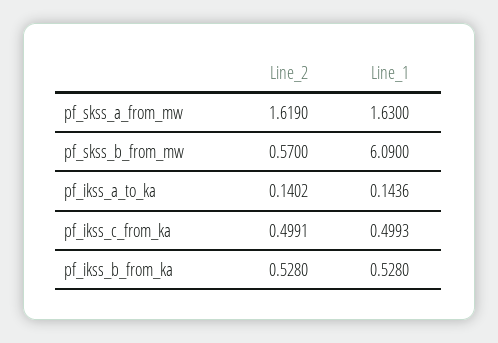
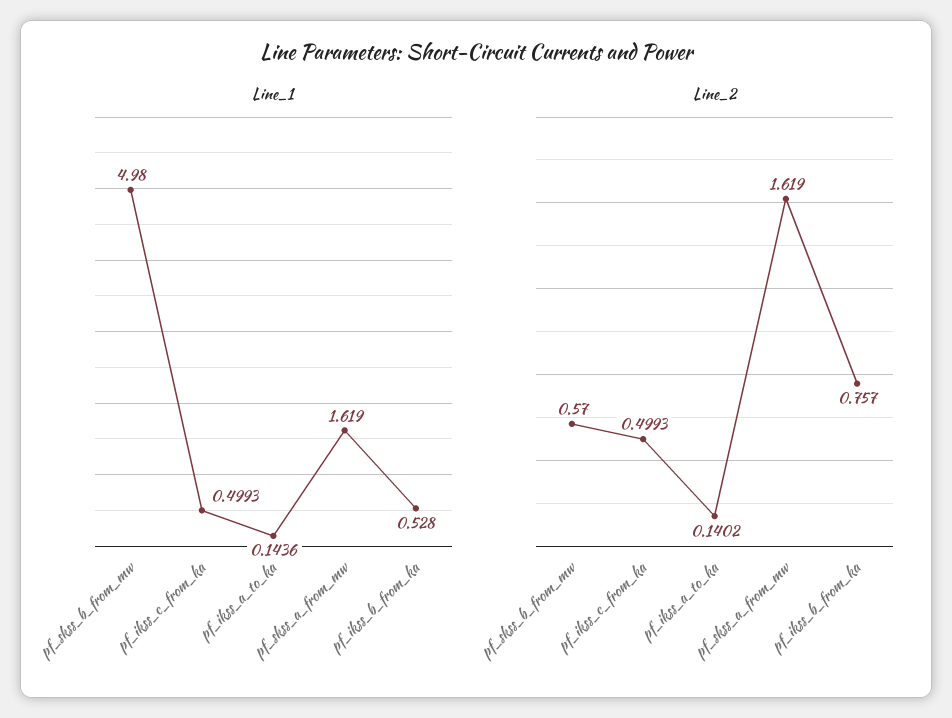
  {
    "Line_2": {
      "pf_skss_a_from_mw": 1.619,
      "pf_skss_b_from_mw": 0.57,
      "pf_ikss_a_to_ka": 0.1402,
-     "pf_ikss_c_from_ka": 0.4991,
+     "pf_ikss_c_from_ka": 0.4993,
-     "pf_ikss_b_from_ka": 0.528
+     "pf_ikss_b_from_ka": 0.757
    },
    "Line_1": {
-     "pf_skss_a_from_mw": 1.63,
+     "pf_skss_a_from_mw": 1.619,
-     "pf_skss_b_from_mw": 6.09,
+     "pf_skss_b_from_mw": 4.98,
      "pf_ikss_a_to_ka": 0.1436,
      "pf_ikss_c_from_ka": 0.4993,
      "pf_ikss_b_from_ka": 0.528
    }
  }

